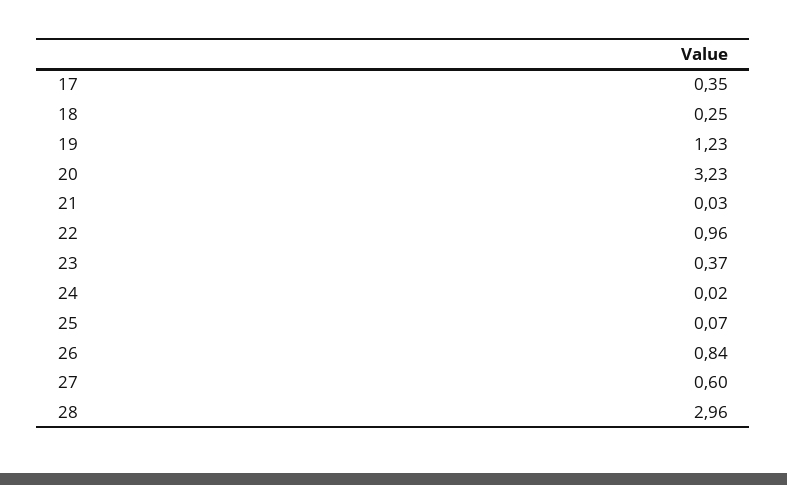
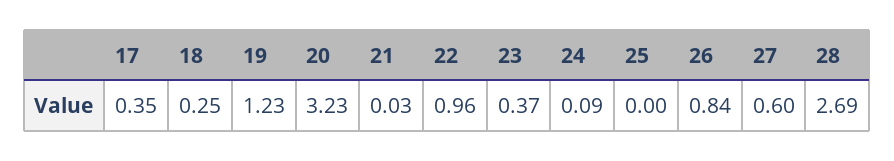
  {
    "17": 0.35,
    "18": 0.25,
    "19": 1.23,
    "20": 3.23,
    "21": 0.03,
    "22": 0.96,
    "23": 0.37,
-   "24": 0.02,
+   "24": 0.09,
-   "25": 0.07,
+   "25": 0,
    "26": 0.84,
    "27": 0.6,
-   "28": 2.96
+   "28": 2.69
  }

